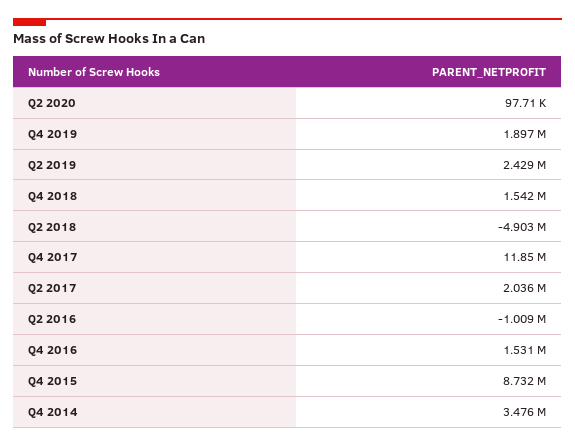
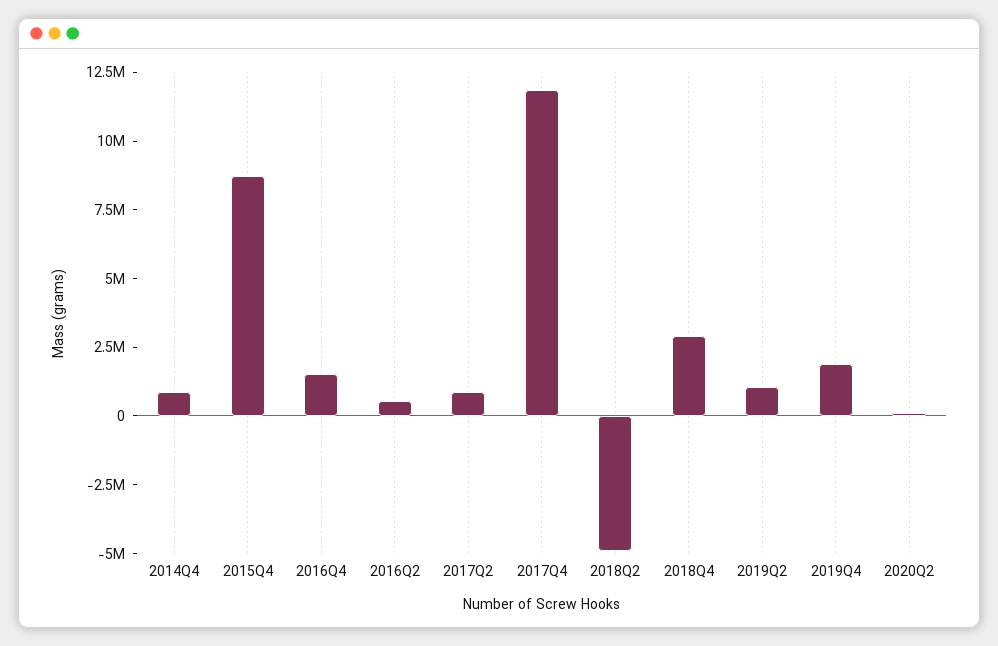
  {
    "Q2 2020": 97710,
    "Q4 2019": 1897000,
-   "Q2 2019": 2429000,
+   "Q2 2019": 1000000,
-   "Q4 2018": 1542000,
+   "Q4 2018": 3000000,
    "Q2 2018": -4903000,
    "Q4 2017": 11850000,
-   "Q2 2017": 2036000,
+   "Q2 2017": 1000000,
-   "Q2 2016": -1009000,
+   "Q2 2016": 500000,
    "Q4 2016": 1531000,
    "Q4 2015": 8732000,
-   "Q4 2014": 3476000
+   "Q4 2014": 1000000
  }

